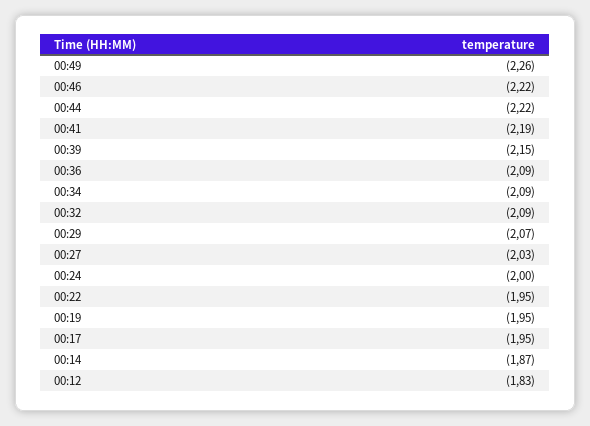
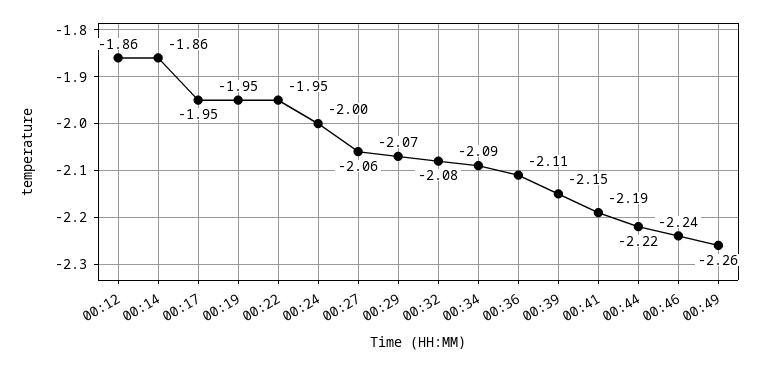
  {
    "00:49": -2.26,
-   "00:46": -2.22,
+   "00:46": -2.24,
    "00:44": -2.22,
    "00:41": -2.19,
    "00:39": -2.15,
-   "00:36": -2.09,
+   "00:36": -2.11,
    "00:34": -2.09,
-   "00:32": -2.09,
+   "00:32": -2.08,
    "00:29": -2.07,
-   "00:27": -2.03,
+   "00:27": -2.06,
    "00:24": -2,
    "00:22": -1.95,
    "00:19": -1.95,
    "00:17": -1.95,
-   "00:14": -1.87,
+   "00:14": -1.86,
-   "00:12": -1.83
+   "00:12": -1.86
  }

